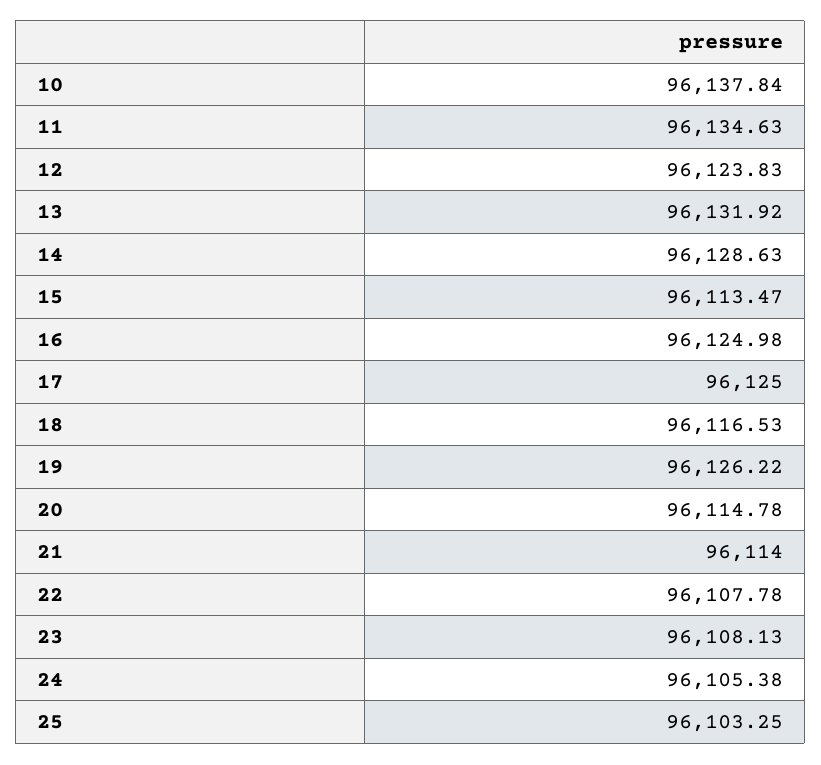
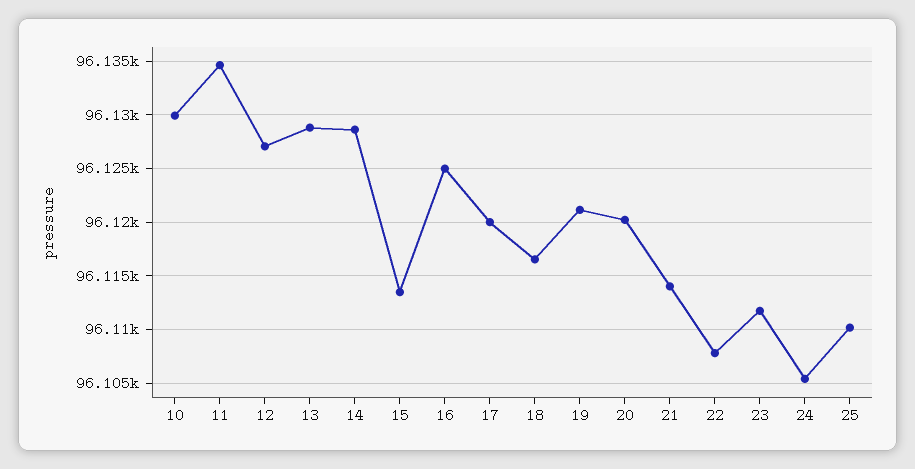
  {
-   "10": 96137.84,
+   "10": 96130,
    "11": 96134.63,
-   "12": 96123.83,
+   "12": 96127,
-   "13": 96131.92,
+   "13": 96129,
    "14": 96128.63,
    "15": 96113.47,
    "16": 96124.98,
-   "17": 96125,
+   "17": 96120,
    "18": 96116.53,
-   "19": 96126.22,
+   "19": 96121,
-   "20": 96114.78,
+   "20": 96120,
    "21": 96114,
    "22": 96107.78,
-   "23": 96108.13,
+   "23": 96112,
    "24": 96105.38,
-   "25": 96103.25
+   "25": 96110
  }

